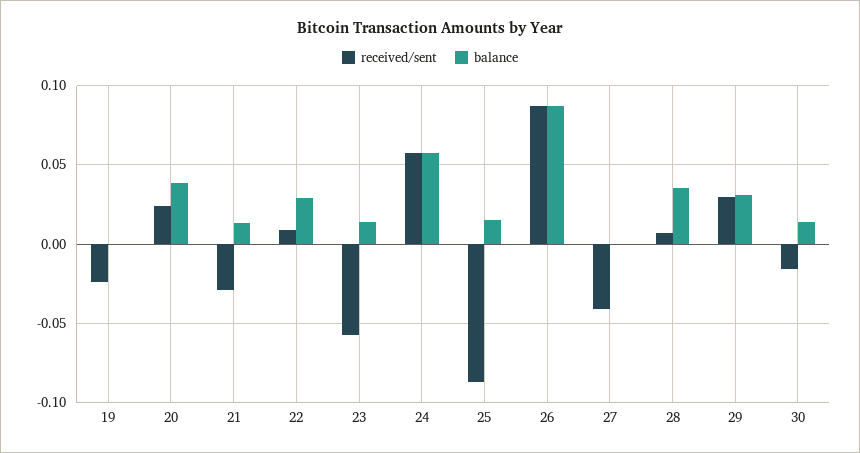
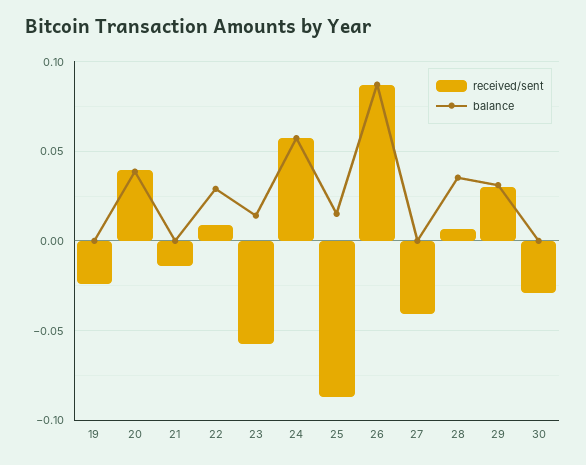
  {
    "received/sent": {
      "19": -0.025,
-     "20": 0.025,
+     "20": 0.04,
-     "21": -0.03,
+     "21": -0.015,
      "22": 0.01,
      "23": -0.055,
      "24": 0.055,
      "25": -0.085,
      "26": 0.085,
      "27": -0.04,
      "28": 0.005,
      "29": 0.03,
-     "30": -0.015
+     "30": -0.03
    },
    "balance": {
      "19": 0,
      "20": 0.04,
-     "21": 0.015,
+     "21": 0,
      "22": 0.03,
      "23": 0.015,
      "24": 0.055,
      "25": 0.015,
      "26": 0.085,
      "27": 0,
      "28": 0.035,
      "29": 0.03,
-     "30": 0.015
+     "30": 0
    }
  }

